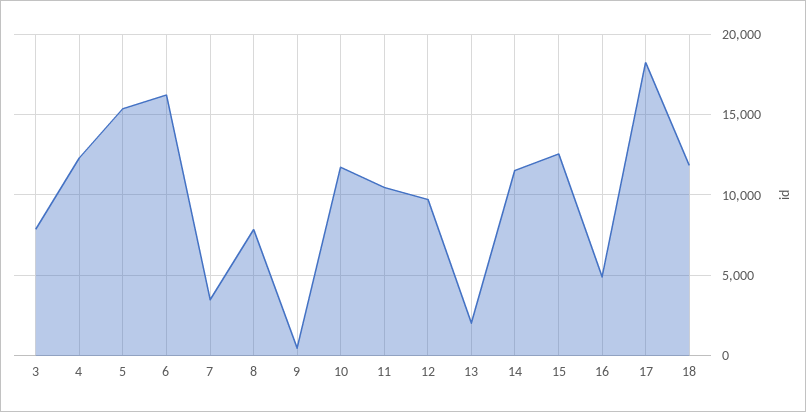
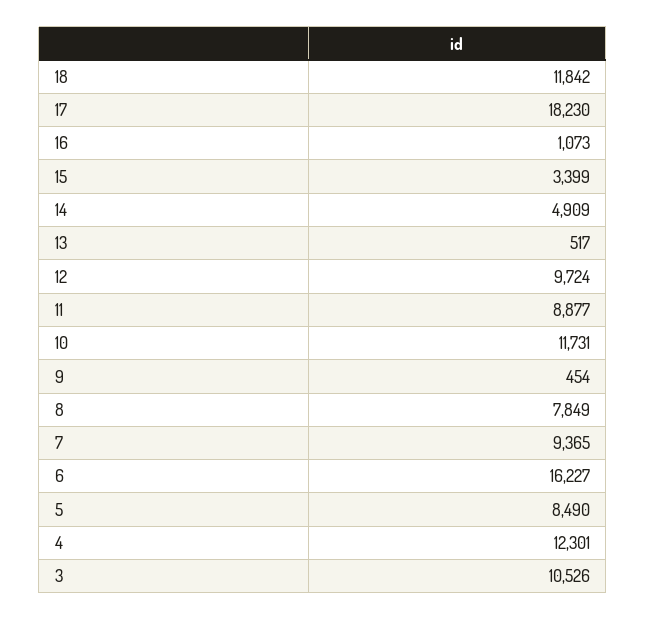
  {
-   "3": 8000,
+   "3": 10526,
    "4": 12301,
-   "5": 15500,
+   "5": 8490,
    "6": 16227,
-   "7": 3500,
+   "7": 9365,
    "8": 7849,
    "9": 454,
    "10": 11731,
-   "11": 10500,
+   "11": 8877,
    "12": 9724,
-   "13": 2000,
+   "13": 517,
-   "14": 11500,
+   "14": 4909,
-   "15": 12500,
+   "15": 3399,
-   "16": 5000,
+   "16": 1073,
    "17": 18230,
    "18": 11842
  }

